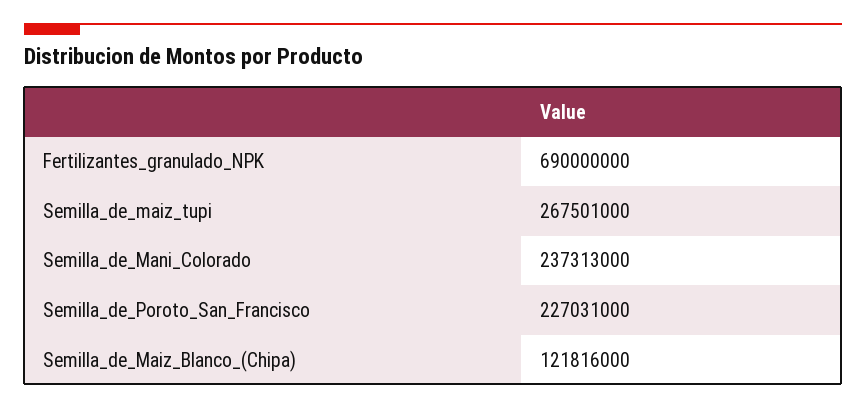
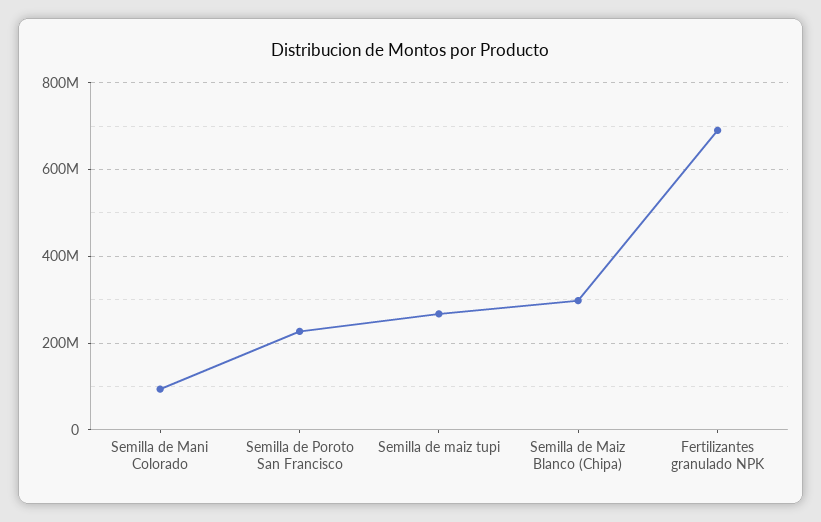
  {
    "Fertilizantes_granulado_NPK": 690000000,
    "Semilla_de_maiz_tupi": 267501000,
-   "Semilla_de_Mani_Colorado": 237313000,
+   "Semilla_de_Mani_Colorado": 100000000,
    "Semilla_de_Poroto_San_Francisco": 227031000,
-   "Semilla_de_Maiz_Blanco_(Chipa)": 121816000
+   "Semilla_de_Maiz_Blanco_(Chipa)": 300000000
  }

